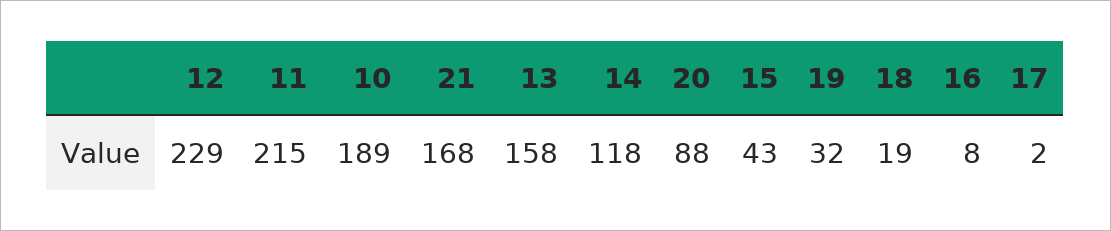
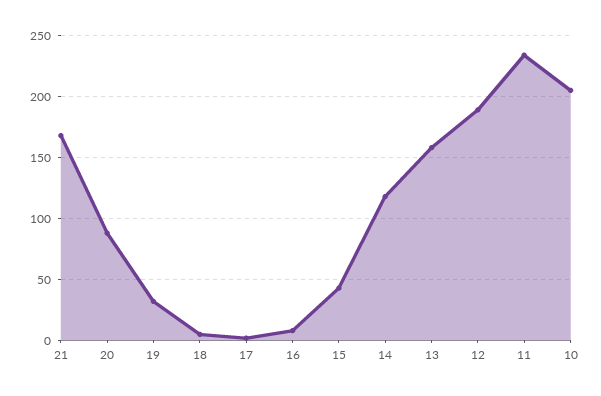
  {
-   "12": 229,
+   "12": 190,
-   "11": 215,
+   "11": 235,
-   "10": 189,
+   "10": 205,
    "21": 168,
    "13": 158,
    "14": 118,
    "20": 88,
    "15": 43,
    "19": 32,
-   "18": 19,
+   "18": 5,
    "16": 8,
    "17": 2
  }

